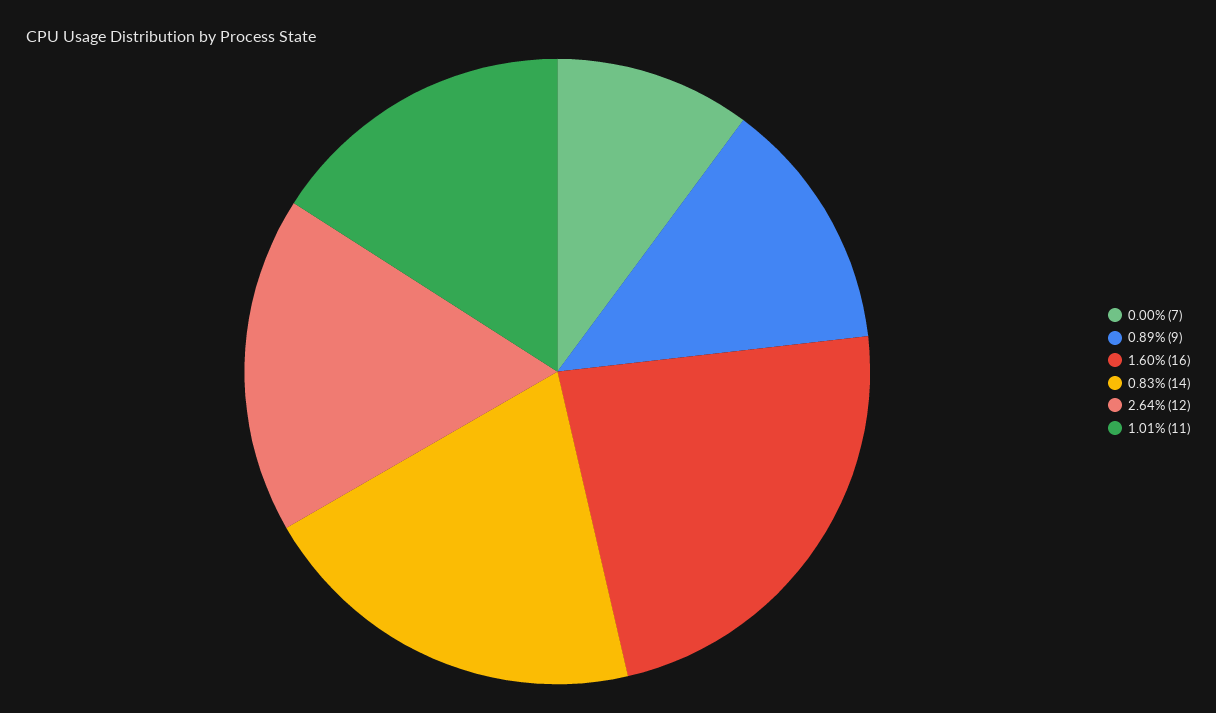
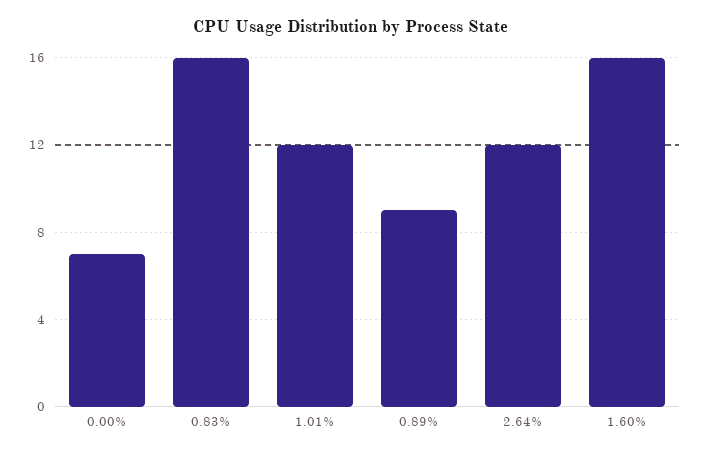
  {
    "0.00%": 7,
    "0.89%": 9,
    "1.60%": 16,
-   "0.83%": 14,
+   "0.83%": 16,
    "2.64%": 12,
-   "1.01%": 11
+   "1.01%": 12
  }

